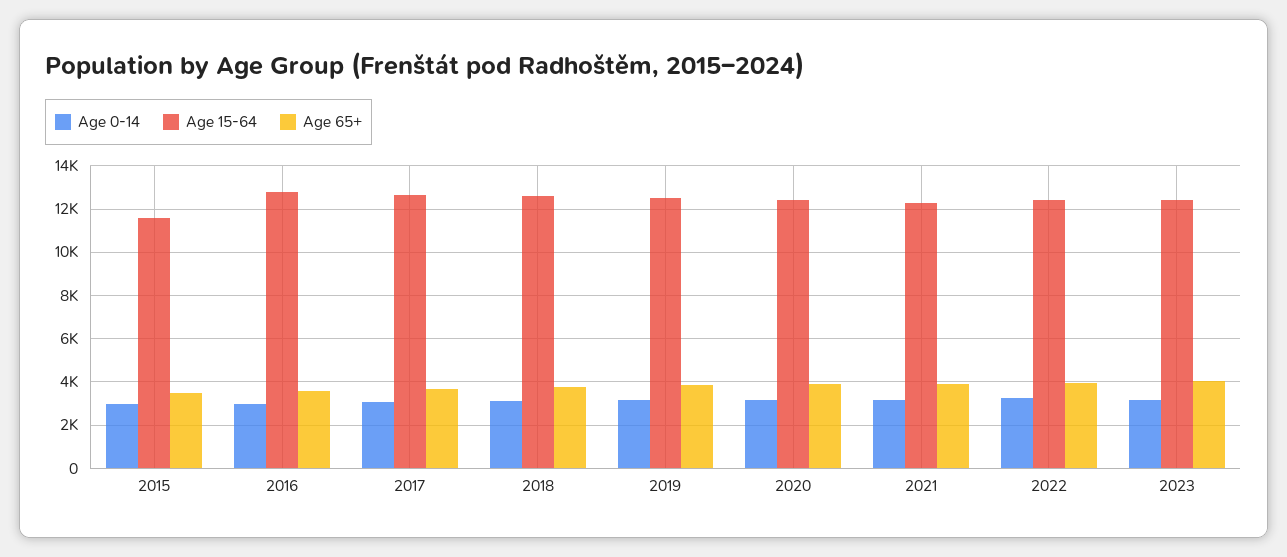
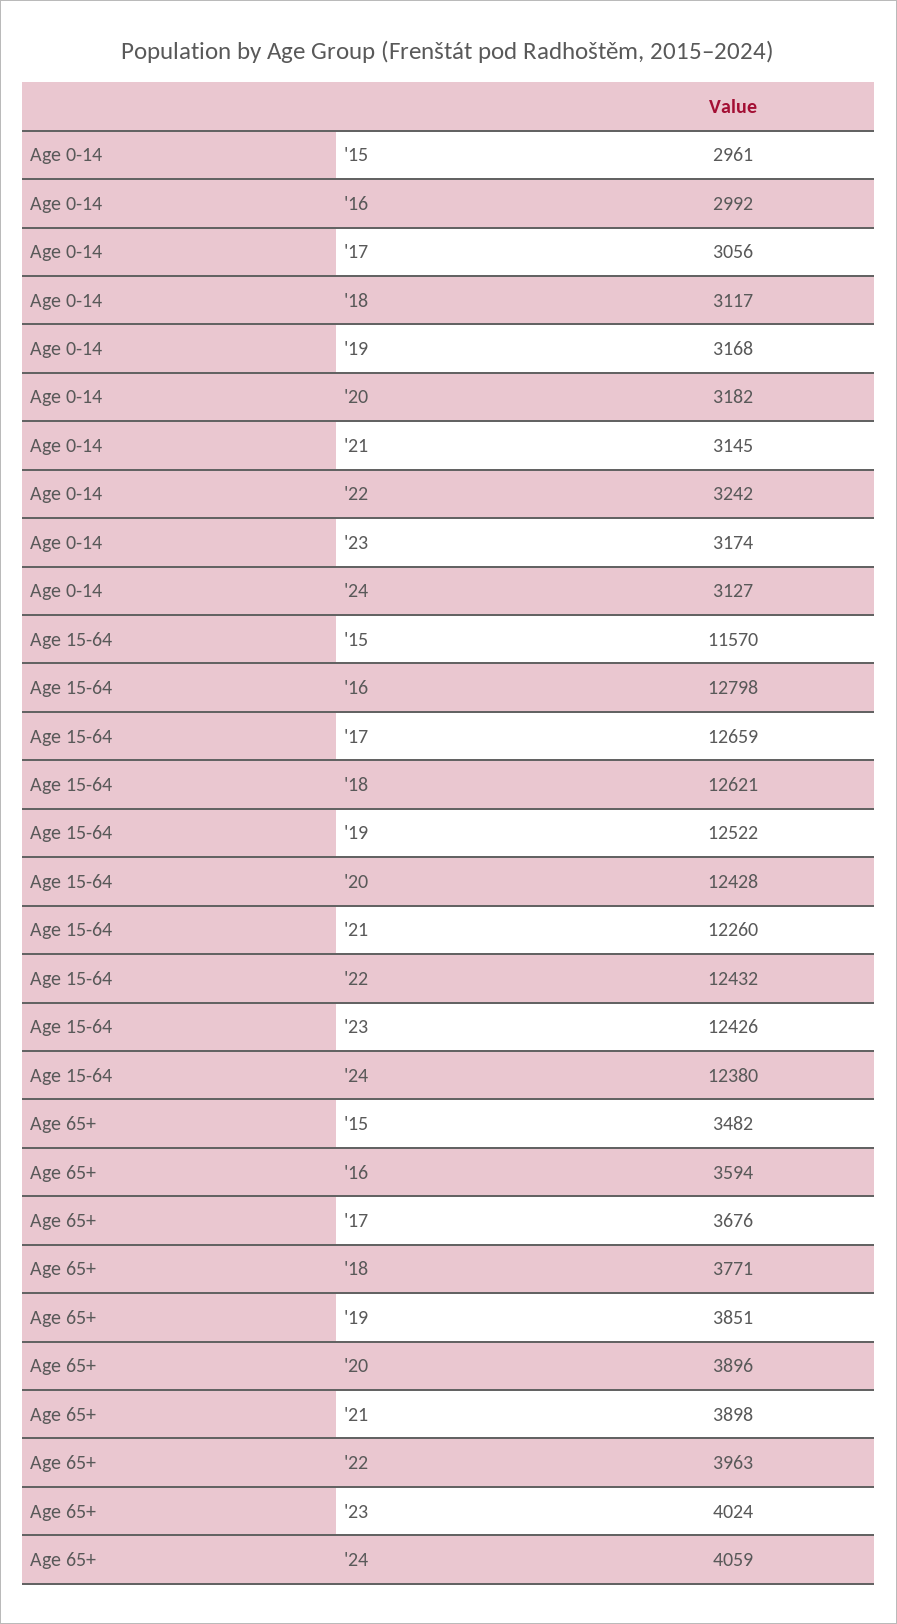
  {
    "Age 0-14": {
      "2015": 2961,
      "2016": 2992,
      "2017": 3056,
      "2018": 3117,
      "2019": 3168,
      "2020": 3182,
      "2021": 3145,
      "2022": 3242,
-     "2023": 3174
+     "2023": 3174,
+     "'24": 3127
    },
    "Age 15-64": {
      "2015": 11570,
      "2016": 12798,
      "2017": 12659,
      "2018": 12621,
      "2019": 12522,
      "2020": 12428,
      "2021": 12260,
      "2022": 12432,
-     "2023": 12426
+     "2023": 12426,
+     "'24": 12380
    },
    "Age 65+": {
      "2015": 3482,
      "2016": 3594,
      "2017": 3676,
      "2018": 3771,
      "2019": 3851,
      "2020": 3896,
      "2021": 3898,
      "2022": 3963,
-     "2023": 4024
+     "2023": 4024,
+     "'24": 4059
    }
  }

